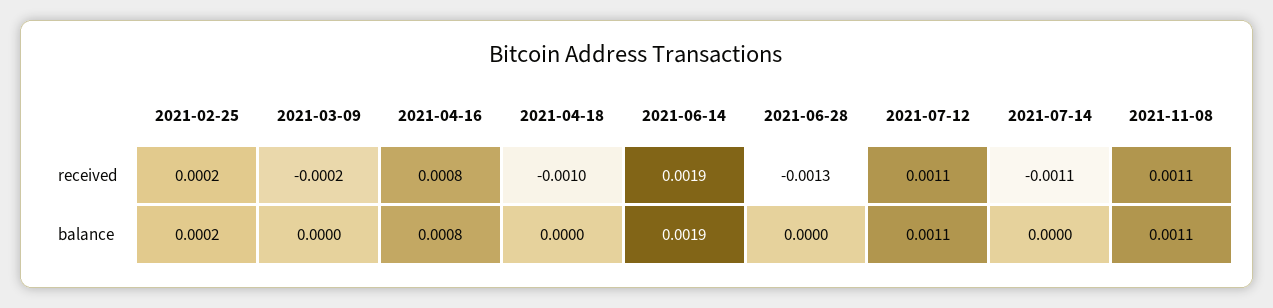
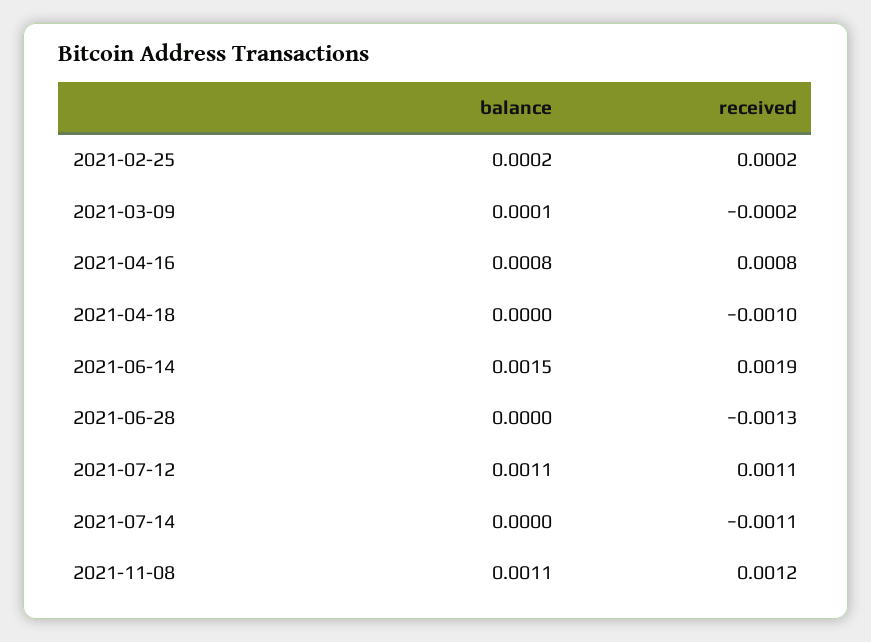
  {
    "2021-02-25": {
      "received": 0.0002,
      "balance": 0.0002
    },
    "2021-03-09": {
      "received": -0.0002,
-     "balance": 0
+     "balance": 0.0001
    },
    "2021-04-16": {
      "received": 0.0008,
      "balance": 0.0008
    },
    "2021-04-18": {
      "received": -0.001,
      "balance": 0
    },
    "2021-06-14": {
      "received": 0.0019,
-     "balance": 0.0019
+     "balance": 0.0015
    },
    "2021-06-28": {
      "received": -0.0013,
      "balance": 0
    },
    "2021-07-12": {
      "received": 0.0011,
      "balance": 0.0011
    },
    "2021-07-14": {
      "received": -0.0011,
      "balance": 0
    },
    "2021-11-08": {
-     "received": 0.0011,
+     "received": 0.0012,
      "balance": 0.0011
    }
  }

